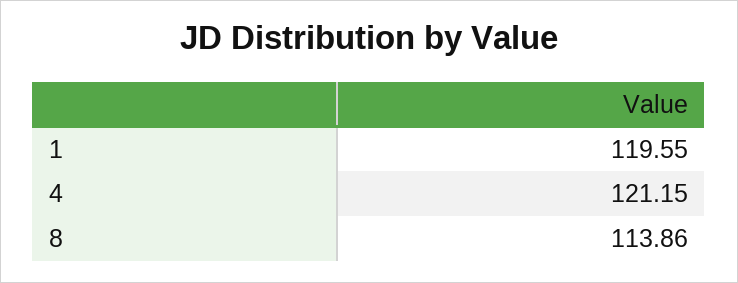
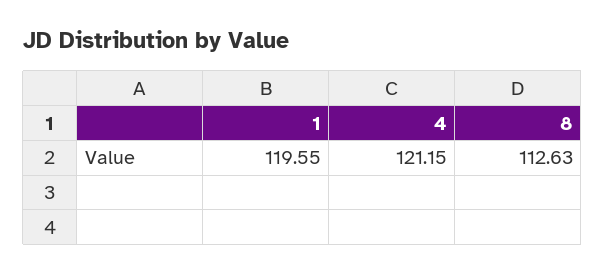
  {
    "1": 119.55,
    "4": 121.15,
-   "8": 113.86
+   "8": 112.63
  }

